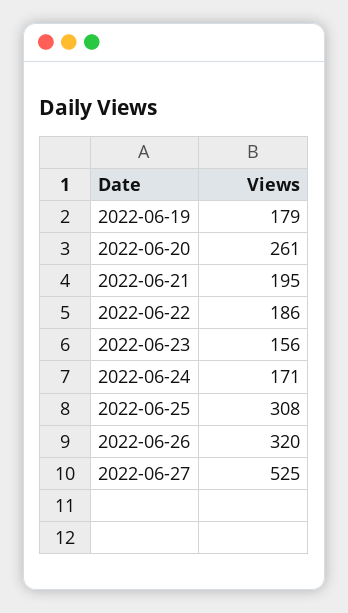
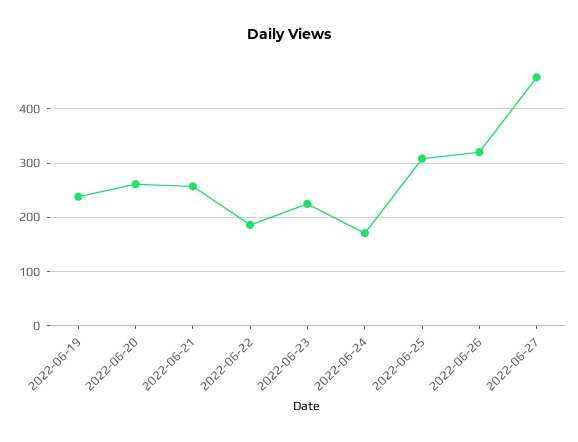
  {
-   "2022-06-19": 179,
+   "2022-06-19": 240,
    "2022-06-20": 261,
-   "2022-06-21": 195,
+   "2022-06-21": 260,
    "2022-06-22": 186,
-   "2022-06-23": 156,
+   "2022-06-23": 220,
    "2022-06-24": 171,
    "2022-06-25": 308,
    "2022-06-26": 320,
-   "2022-06-27": 525
+   "2022-06-27": 460
  }

